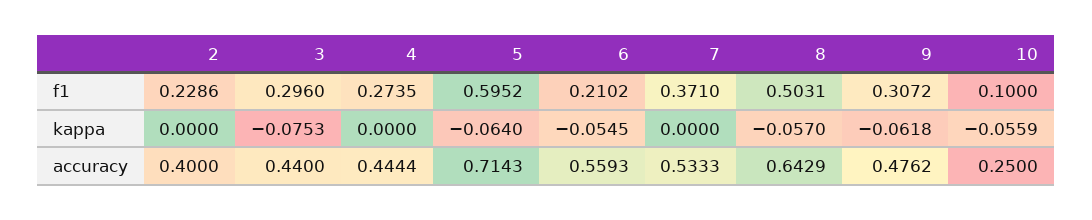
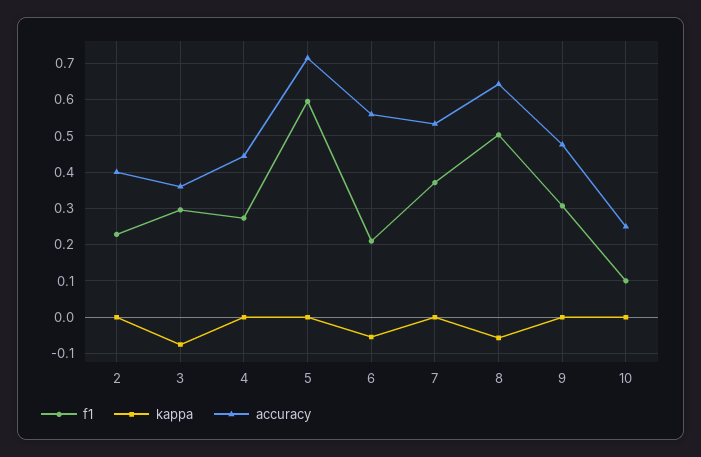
  {
    "f1": {
      "2": 0.2286,
      "3": 0.296,
      "4": 0.2735,
      "5": 0.5952,
      "6": 0.2102,
      "7": 0.371,
      "8": 0.5031,
      "9": 0.3072,
      "10": 0.1
    },
    "kappa": {
      "2": 0,
      "3": -0.0753,
      "4": 0,
-     "5": -0.064,
+     "5": 0,
      "6": -0.0545,
      "7": 0,
      "8": -0.057,
-     "9": -0.0618,
+     "9": 0,
-     "10": -0.0559
+     "10": 0
    },
    "accuracy": {
      "2": 0.4,
-     "3": 0.44,
+     "3": 0.36,
      "4": 0.4444,
      "5": 0.7143,
      "6": 0.5593,
      "7": 0.5333,
      "8": 0.6429,
      "9": 0.4762,
      "10": 0.25
    }
  }

